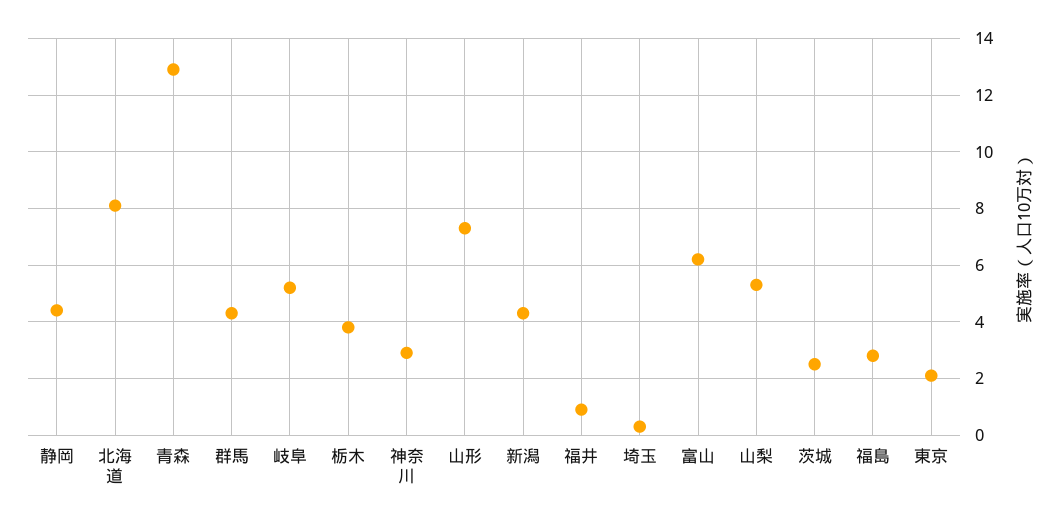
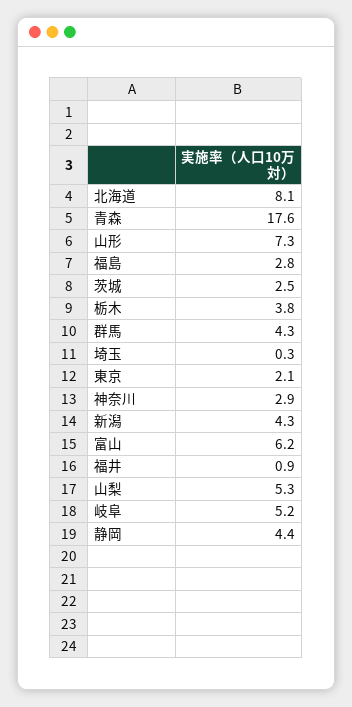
  {
    "静岡": 4.4,
    "北海道": 8.1,
-   "青森": 13,
+   "青森": 17.6,
    "群馬": 4.3,
    "岐阜": 5.2,
    "栃木": 3.8,
    "神奈川": 2.9,
    "山形": 7.3,
    "新潟": 4.3,
    "福井": 0.9,
    "埼玉": 0.3,
    "富山": 6.2,
    "山梨": 5.3,
    "茨城": 2.5,
    "福島": 2.8,
    "東京": 2.1
  }

